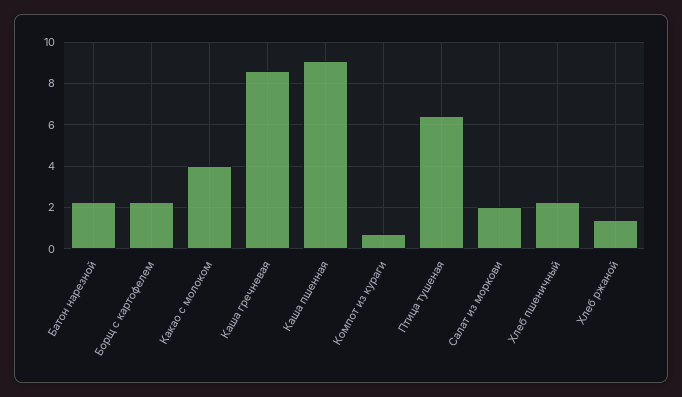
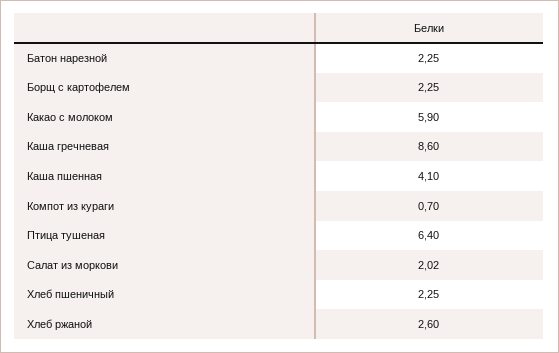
  {
    "Батон нарезной": 2.25,
    "Борщ с картофелем": 2.25,
-   "Какао с молоком": 4,
+   "Какао с молоком": 5.9,
    "Каша гречневая": 8.6,
-   "Каша пшенная": 9,
+   "Каша пшенная": 4.1,
    "Компот из кураги": 0.7,
    "Птица тушеная": 6.4,
    "Салат из моркови": 2.02,
    "Хлеб пшеничный": 2.25,
-   "Хлеб ржаной": 1.5
+   "Хлеб ржаной": 2.6
  }

